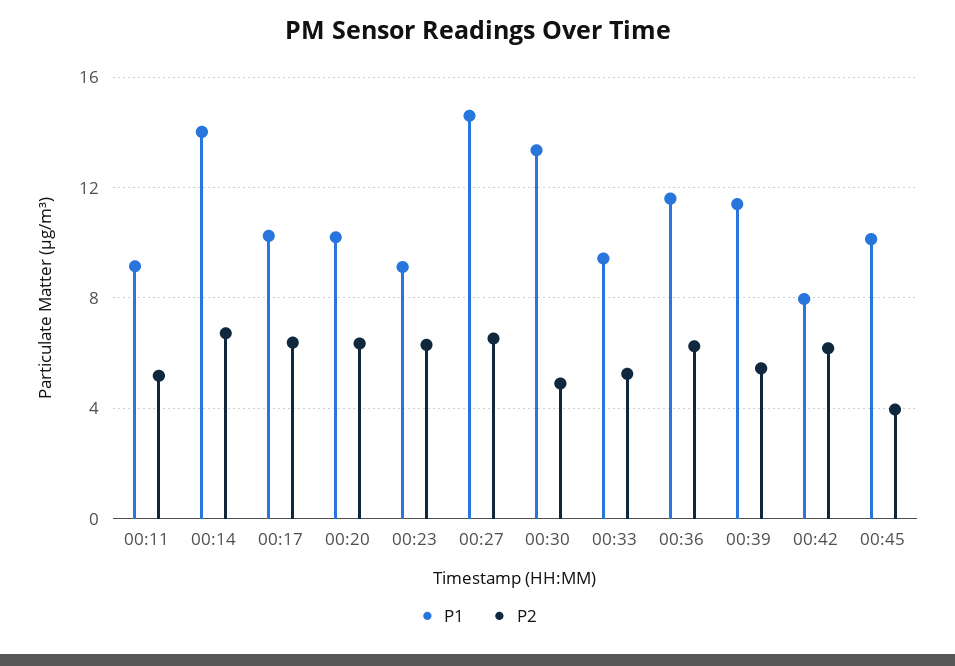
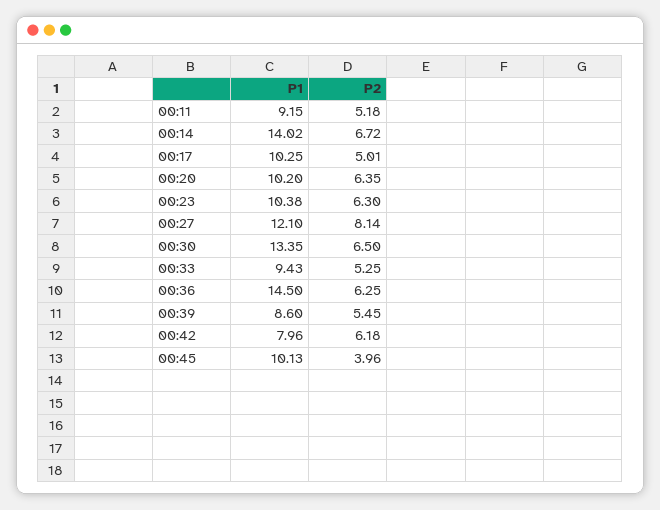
  {
    "P1": {
      "00:11": 9.15,
      "00:14": 14.02,
      "00:17": 10.25,
      "00:20": 10.2,
-     "00:23": 9,
+     "00:23": 10.38,
-     "00:27": 14.5,
+     "00:27": 12.1,
      "00:30": 13.35,
      "00:33": 9.43,
-     "00:36": 11.5,
+     "00:36": 14.5,
-     "00:39": 11.5,
+     "00:39": 8.6,
      "00:42": 7.96,
      "00:45": 10.13
    },
    "P2": {
      "00:11": 5.18,
      "00:14": 6.72,
-     "00:17": 6.5,
+     "00:17": 5.01,
      "00:20": 6.35,
      "00:23": 6.3,
-     "00:27": 6.5,
+     "00:27": 8.14,
-     "00:30": 5,
+     "00:30": 6.5,
      "00:33": 5.25,
      "00:36": 6.25,
      "00:39": 5.45,
      "00:42": 6.18,
      "00:45": 3.96
    }
  }

